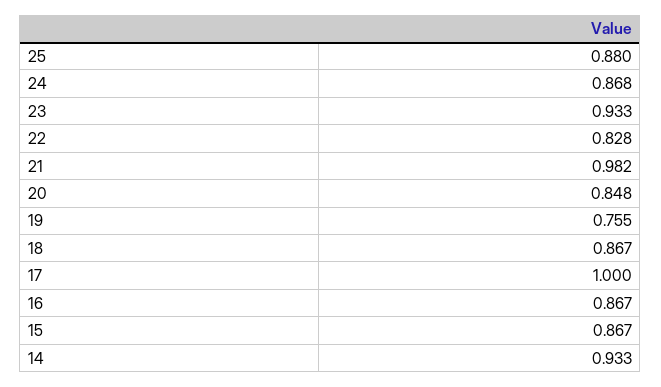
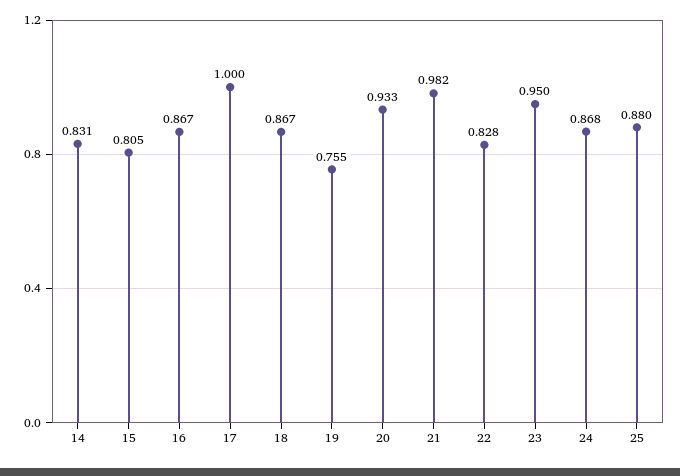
  {
    "25": 0.88,
    "24": 0.868,
-   "23": 0.933,
+   "23": 0.95,
    "22": 0.828,
    "21": 0.982,
-   "20": 0.848,
+   "20": 0.933,
    "19": 0.755,
    "18": 0.867,
    "17": 1,
    "16": 0.867,
-   "15": 0.867,
+   "15": 0.805,
-   "14": 0.933
+   "14": 0.831
  }

